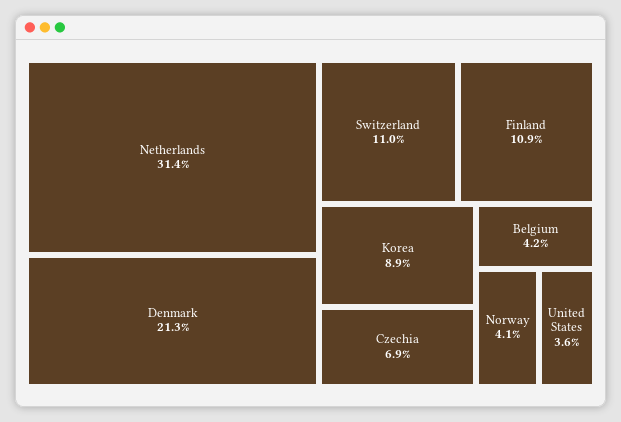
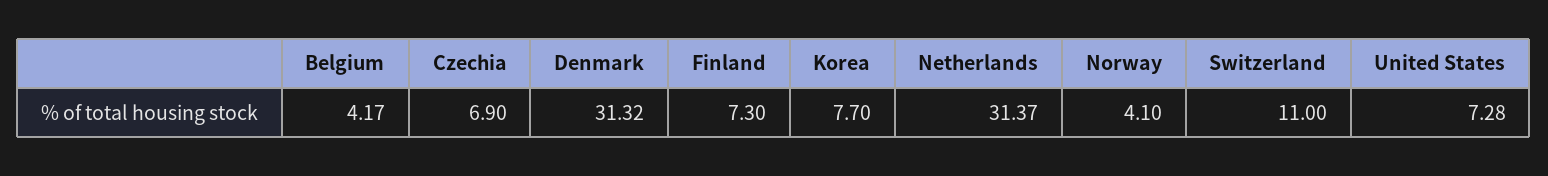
  {
    "Netherlands": 31.37,
-   "Denmark": 21.3,
+   "Denmark": 31.32,
    "Switzerland": 11,
-   "Finland": 10.9,
+   "Finland": 7.3,
-   "Korea": 8.9,
+   "Korea": 7.7,
    "Czechia": 6.9,
    "Belgium": 4.17,
    "Norway": 4.1,
-   "United States": 3.6
+   "United States": 7.28
  }

